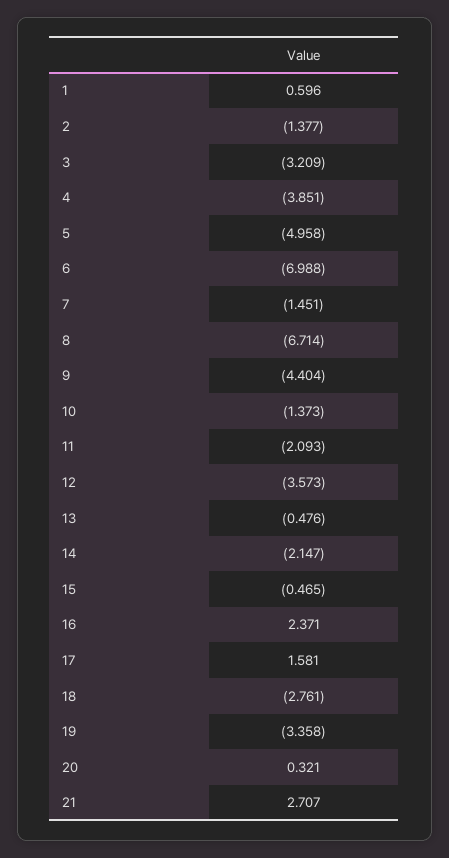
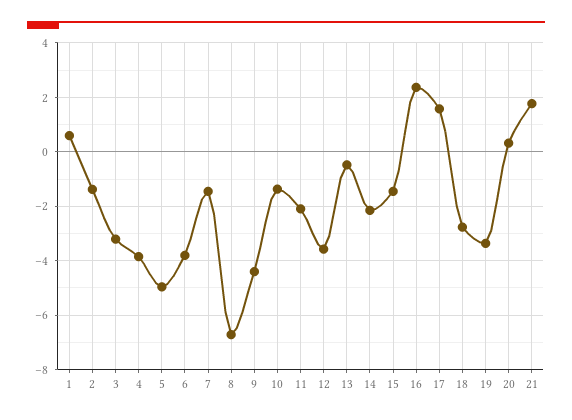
  {
    "1": 0.596,
    "2": -1.377,
    "3": -3.209,
    "4": -3.851,
    "5": -4.958,
-   "6": -6.988,
+   "6": -3.75,
    "7": -1.451,
    "8": -6.714,
    "9": -4.404,
    "10": -1.373,
    "11": -2.093,
    "12": -3.573,
    "13": -0.476,
    "14": -2.147,
-   "15": -0.465,
+   "15": -1.5,
    "16": 2.371,
    "17": 1.581,
    "18": -2.761,
    "19": -3.358,
    "20": 0.321,
-   "21": 2.707
+   "21": 1.75
  }

